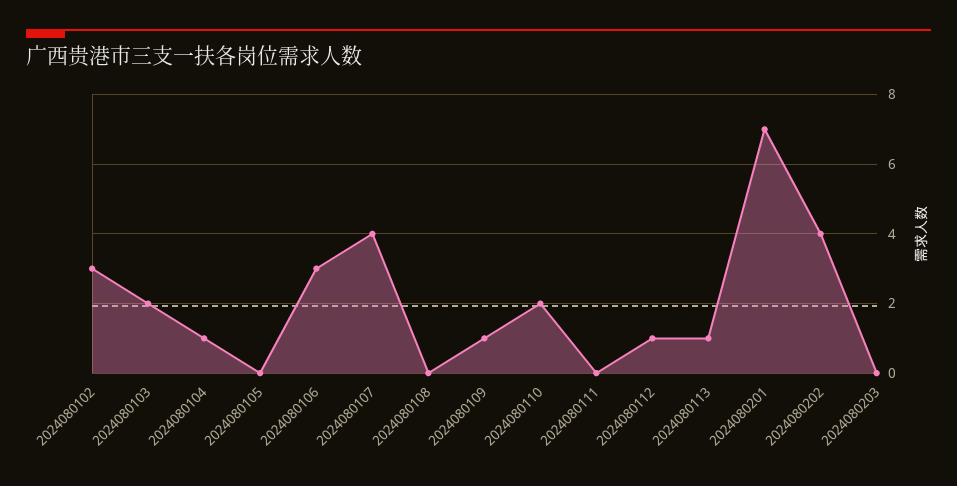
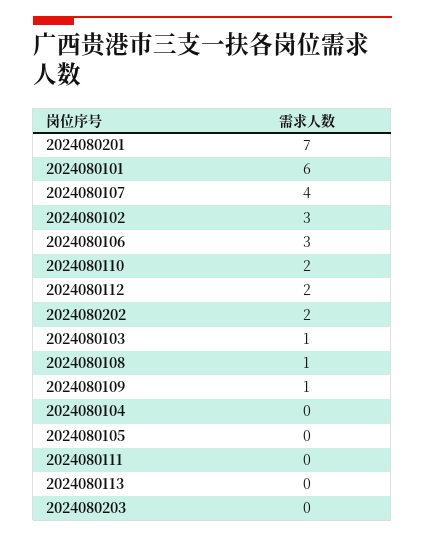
  {
    "2024080102": 3,
-   "2024080103": 2,
+   "2024080103": 1,
-   "2024080104": 1,
+   "2024080104": 0,
    "2024080105": 0,
    "2024080106": 3,
    "2024080107": 4,
-   "2024080108": 0,
+   "2024080108": 1,
    "2024080109": 1,
    "2024080110": 2,
    "2024080111": 0,
-   "2024080112": 1,
+   "2024080112": 2,
-   "2024080113": 1,
+   "2024080113": 0,
    "2024080201": 7,
-   "2024080202": 4,
+   "2024080202": 2,
-   "2024080203": 0
+   "2024080203": 0,
+   "2024080101": 6
  }

